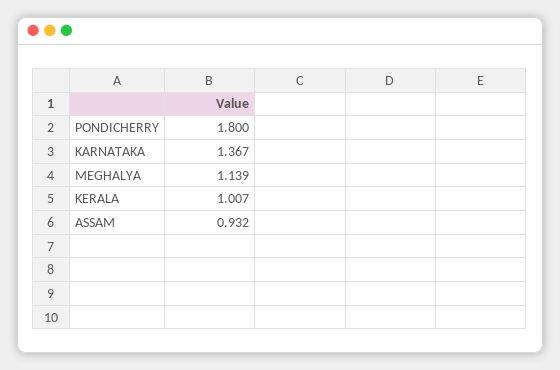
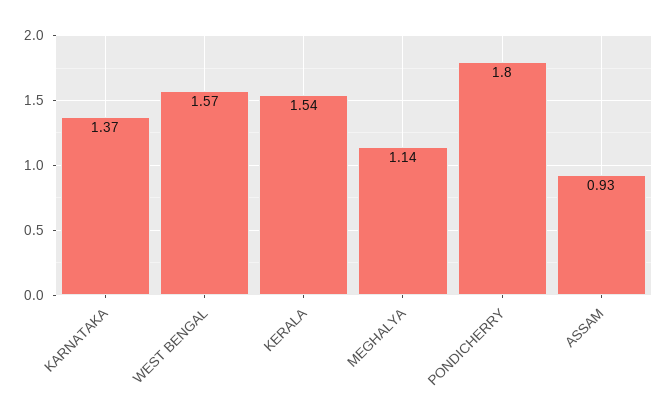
  {
    "PONDICHERRY": 1.8,
    "KARNATAKA": 1.367,
    "MEGHALYA": 1.139,
-   "KERALA": 1.007,
+   "KERALA": 1.54,
-   "ASSAM": 0.932
+   "ASSAM": 0.932,
+   "WEST BENGAL": 1.57
  }

